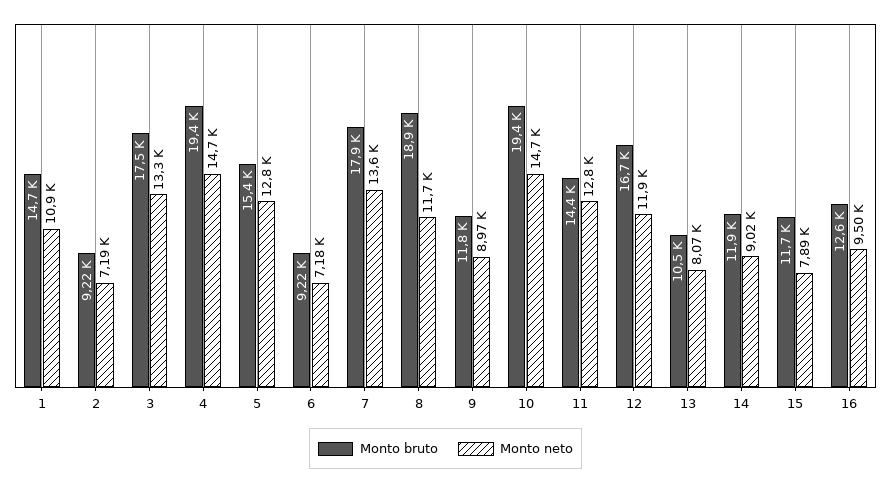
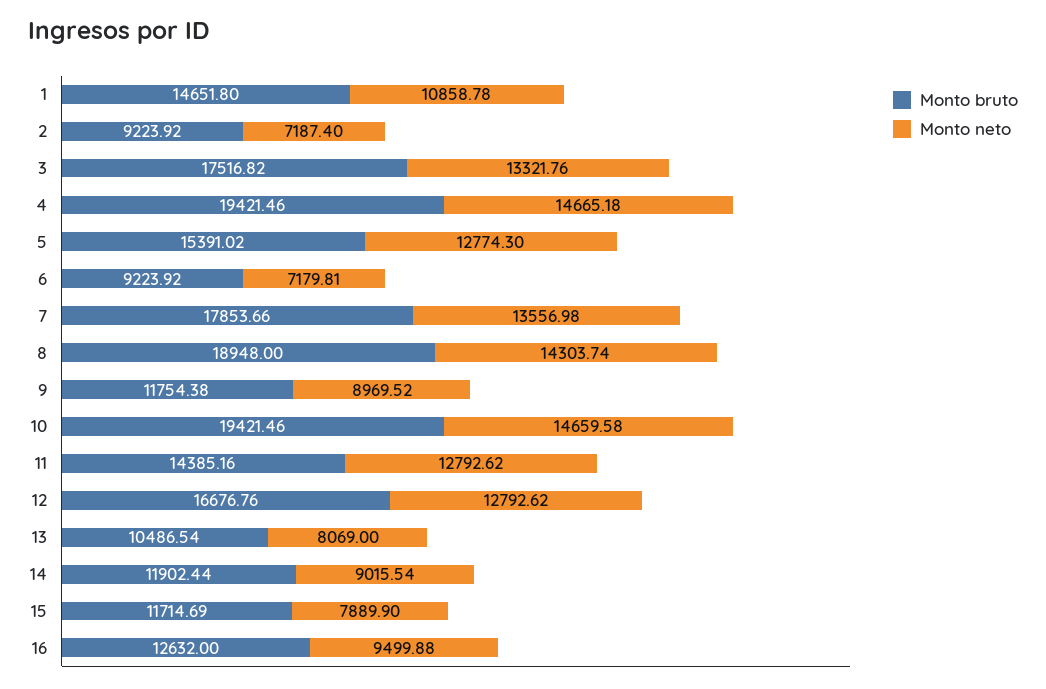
  {
    "Monto bruto": {
      "1": 14651.8,
      "2": 9223.92,
      "3": 17516.82,
      "4": 19421.46,
      "5": 15391.02,
      "6": 9223.92,
      "7": 17853.66,
      "8": 18948,
      "9": 11754.38,
      "10": 19421.46,
      "11": 14385.16,
      "12": 16676.76,
      "13": 10486.54,
      "14": 11902.44,
      "15": 11714.69,
      "16": 12632
    },
    "Monto neto": {
      "1": 10858.78,
      "2": 7187.4,
      "3": 13321.76,
      "4": 14665.18,
      "5": 12774.3,
      "6": 7179.81,
      "7": 13556.98,
-     "8": 11700,
+     "8": 14303.74,
      "9": 8969.52,
      "10": 14659.58,
      "11": 12792.62,
-     "12": 11900,
+     "12": 12792.62,
      "13": 8069,
      "14": 9015.54,
      "15": 7889.9,
      "16": 9499.88
    }
  }

